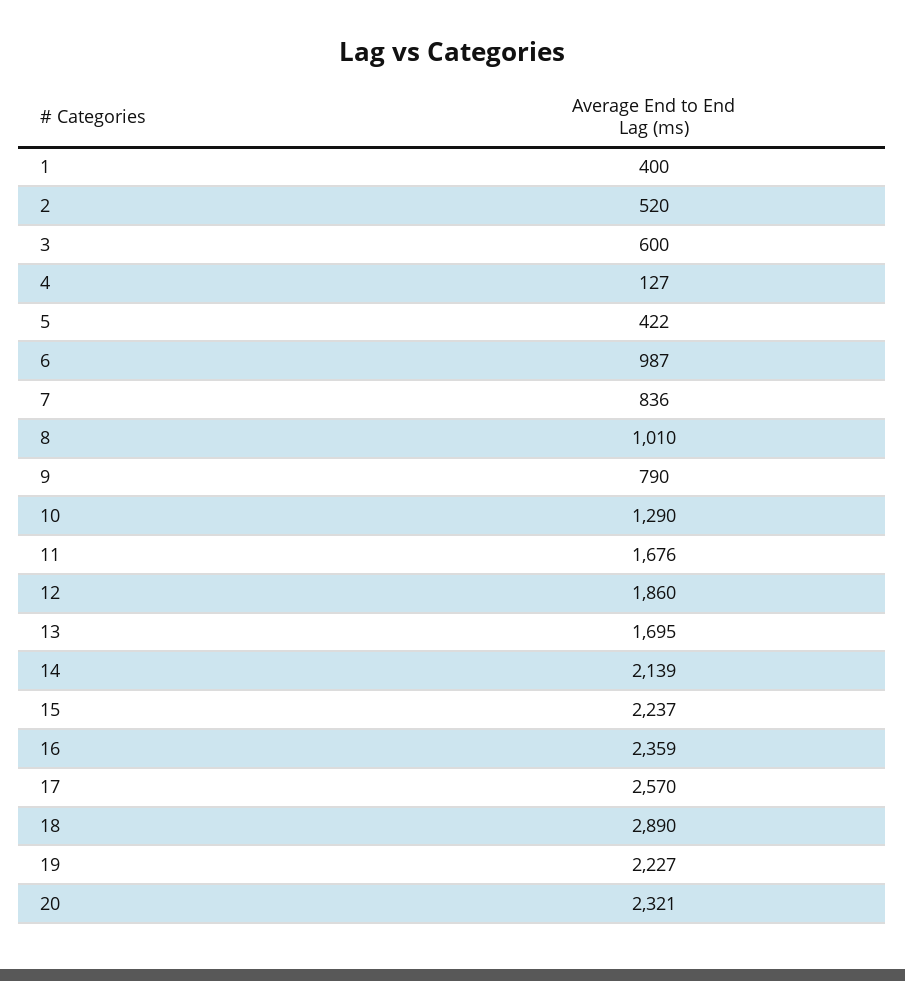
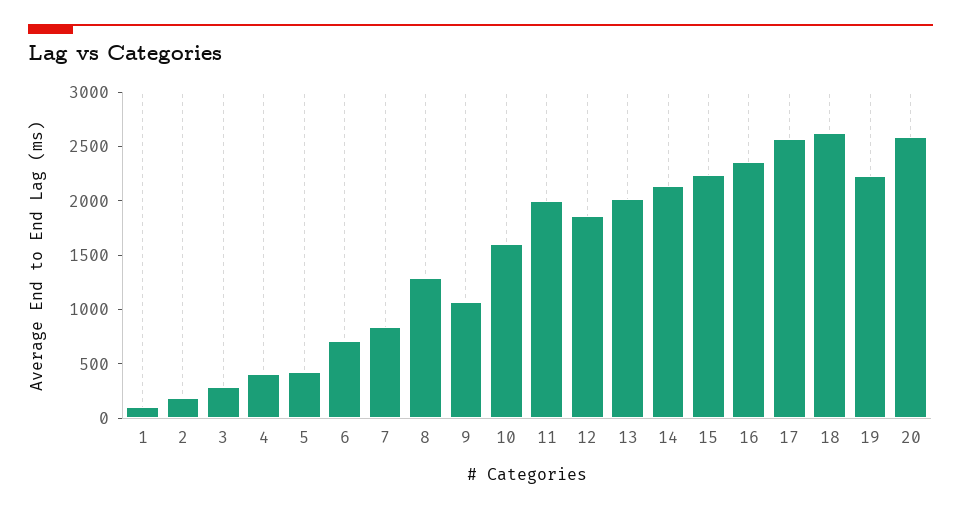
  {
-   "1": 400,
+   "1": 100,
-   "2": 520,
+   "2": 200,
-   "3": 600,
+   "3": 300,
-   "4": 127,
+   "4": 400,
    "5": 422,
-   "6": 987,
+   "6": 700,
    "7": 836,
-   "8": 1010,
+   "8": 1300,
-   "9": 790,
+   "9": 1100,
-   "10": 1290,
+   "10": 1600,
-   "11": 1676,
+   "11": 2000,
    "12": 1860,
-   "13": 1695,
+   "13": 2000,
    "14": 2139,
    "15": 2237,
    "16": 2359,
    "17": 2570,
-   "18": 2890,
+   "18": 2600,
    "19": 2227,
-   "20": 2321
+   "20": 2600
  }

